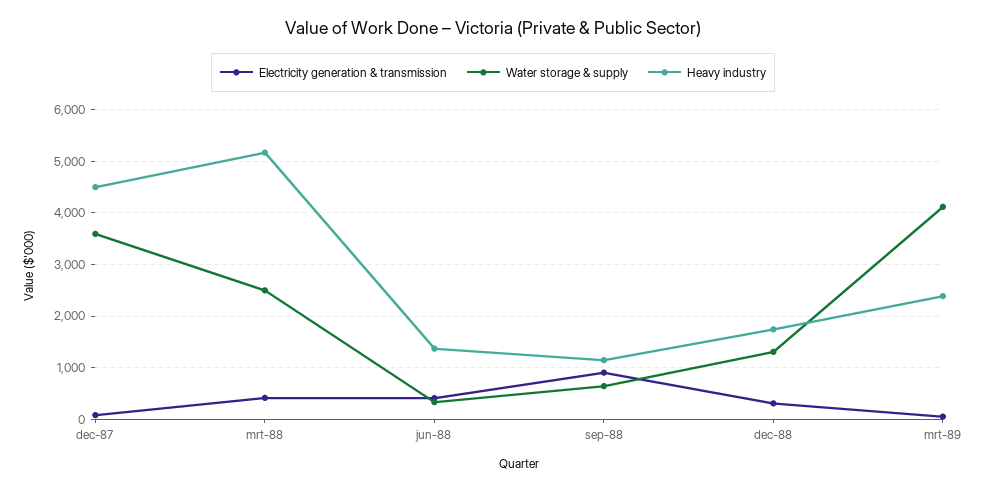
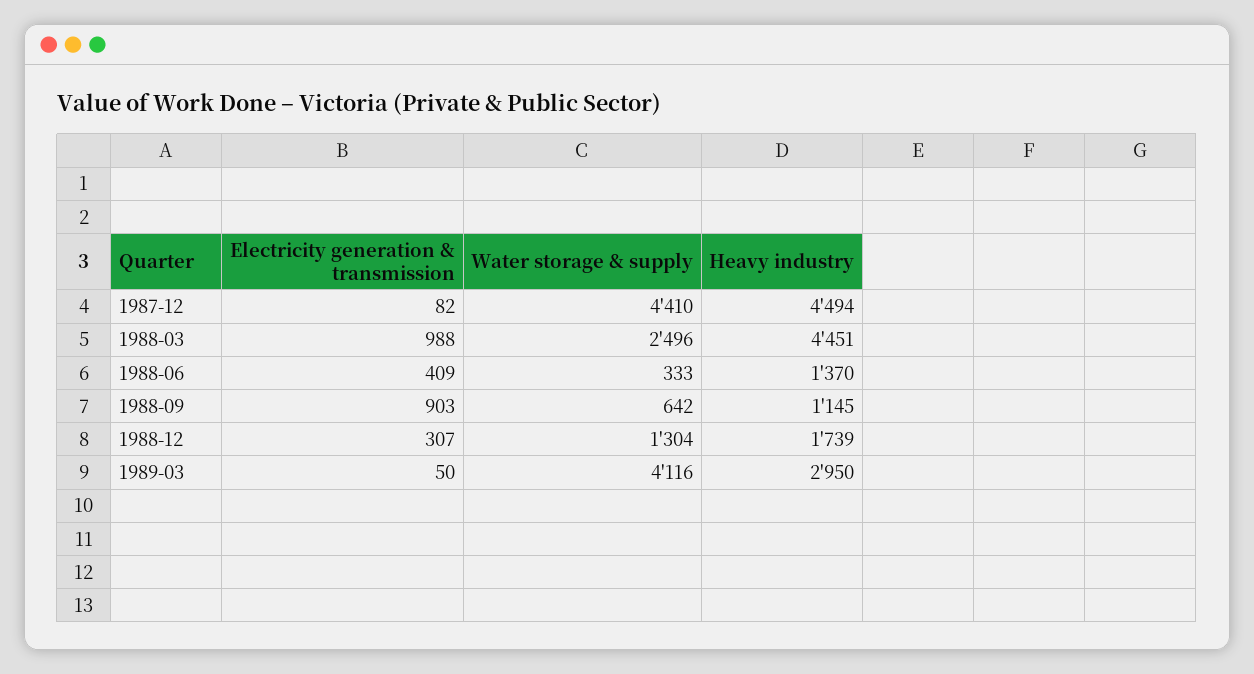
  {
    "Electricity generation & transmission": {
      "dec-87": 82,
-     "mrt-88": 400,
+     "mrt-88": 988,
      "jun-88": 409,
      "sep-88": 903,
      "dec-88": 307,
      "mrt-89": 50
    },
    "Water storage & supply": {
-     "dec-87": 3600,
+     "dec-87": 4410,
      "mrt-88": 2496,
      "jun-88": 333,
      "sep-88": 642,
      "dec-88": 1304,
      "mrt-89": 4116
    },
    "Heavy industry": {
      "dec-87": 4494,
-     "mrt-88": 5200,
+     "mrt-88": 4451,
      "jun-88": 1370,
      "sep-88": 1145,
      "dec-88": 1739,
-     "mrt-89": 2400
+     "mrt-89": 2950
    }
  }

